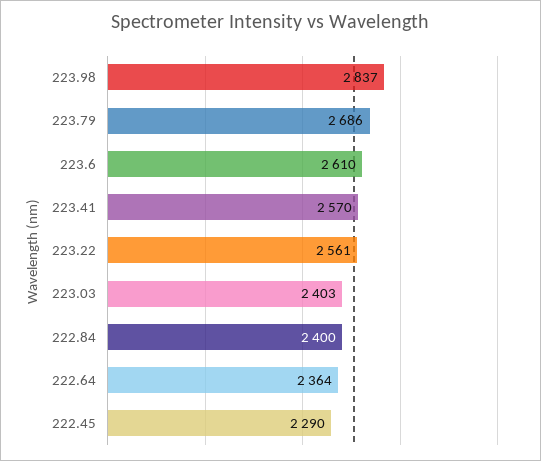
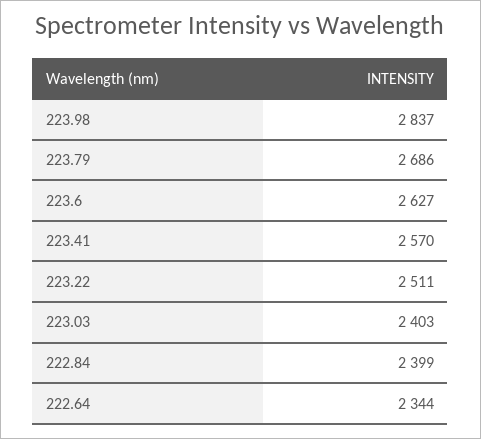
  {
    "223.98": 2837,
    "223.79": 2686,
-   "223.6": 2610,
+   "223.6": 2627,
    "223.41": 2570,
-   "223.22": 2561,
+   "223.22": 2511,
    "223.03": 2403,
-   "222.84": 2400,
+   "222.84": 2399,
-   "222.64": 2364,
+   "222.64": 2344
-   "222.45": 2290
  }

